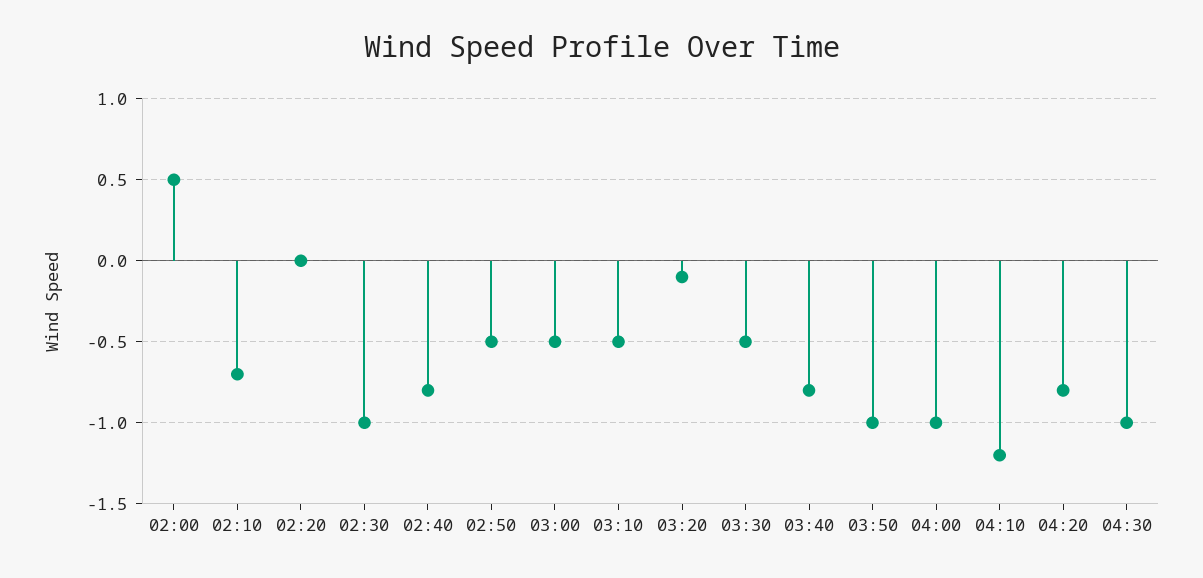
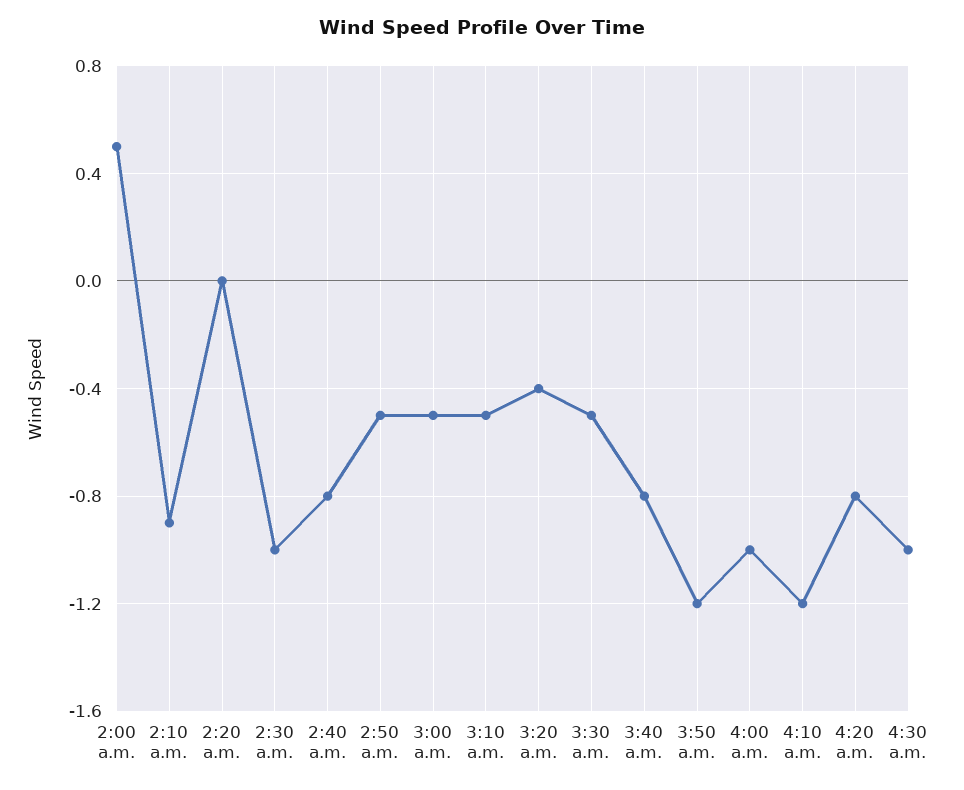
  {
    "02:00": 0.5,
-   "02:10": -0.7,
+   "02:10": -0.9,
    "02:20": 0,
    "02:30": -1,
    "02:40": -0.8,
    "02:50": -0.5,
    "03:00": -0.5,
    "03:10": -0.5,
-   "03:20": -0.1,
+   "03:20": -0.4,
    "03:30": -0.5,
    "03:40": -0.8,
-   "03:50": -1,
+   "03:50": -1.2,
    "04:00": -1,
    "04:10": -1.2,
    "04:20": -0.8,
    "04:30": -1
  }

